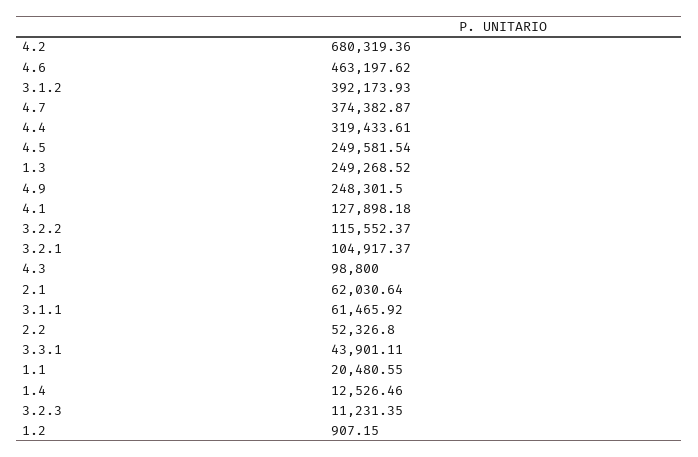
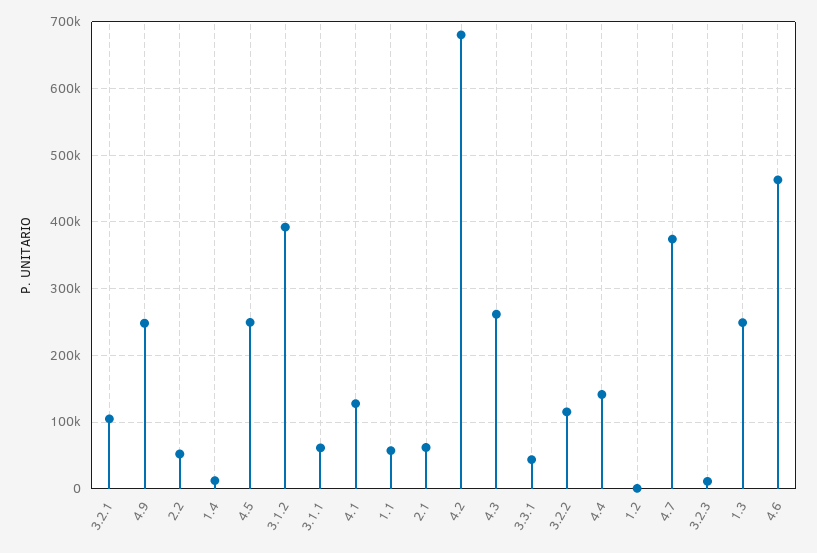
  {
    "4.2": 680319.36,
    "4.6": 463197.62,
    "3.1.2": 392173.93,
    "4.7": 374382.87,
-   "4.4": 319433.61,
+   "4.4": 140000,
    "4.5": 249581.54,
    "1.3": 249268.52,
    "4.9": 248301.5,
    "4.1": 127898.18,
    "3.2.2": 115552.37,
    "3.2.1": 104917.37,
-   "4.3": 98800,
+   "4.3": 260000,
    "2.1": 62030.64,
    "3.1.1": 61465.92,
    "2.2": 52326.8,
    "3.3.1": 43901.11,
-   "1.1": 20480.55,
+   "1.1": 60000,
    "1.4": 12526.46,
    "3.2.3": 11231.35,
    "1.2": 907.15
  }

